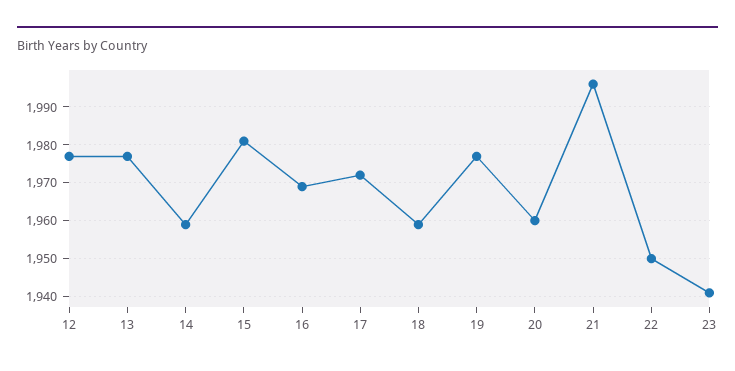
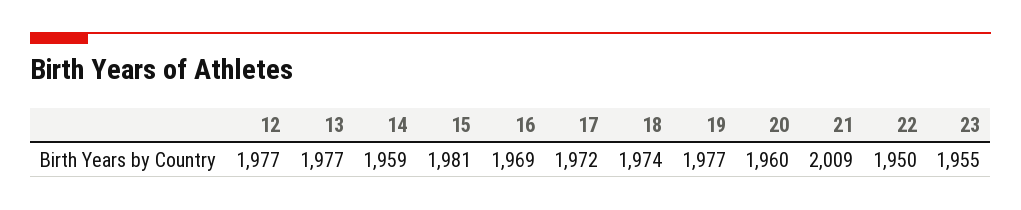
  {
    "12": 1977,
    "13": 1977,
    "14": 1959,
    "15": 1981,
    "16": 1969,
    "17": 1972,
-   "18": 1960,
+   "18": 1974,
    "19": 1977,
    "20": 1960,
-   "21": 1995,
+   "21": 2009,
    "22": 1950,
-   "23": 1940
+   "23": 1955
  }

